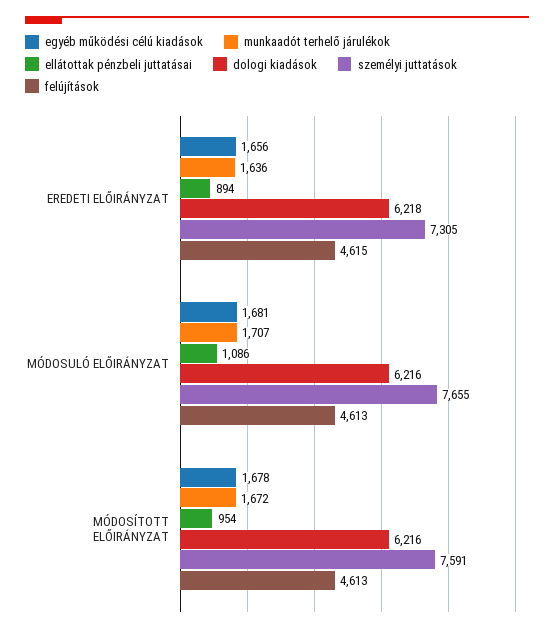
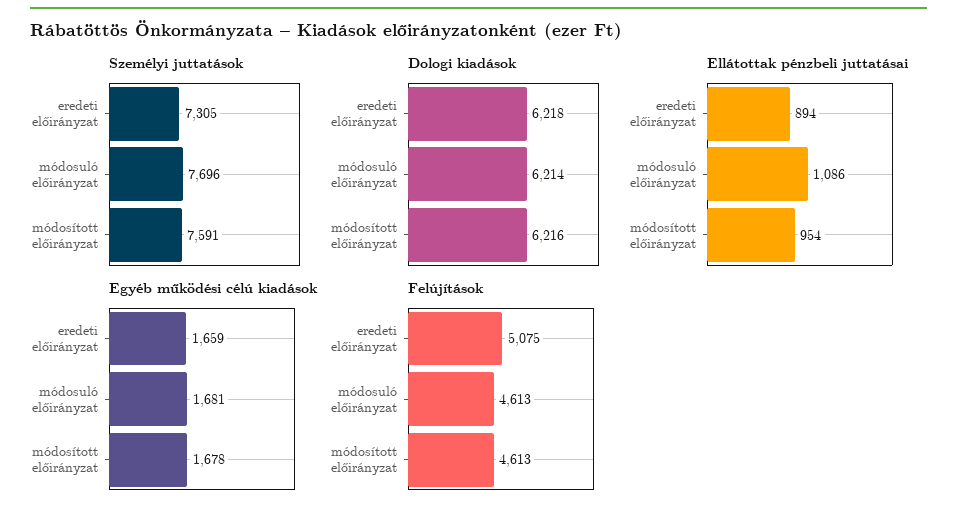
  {
    "egyéb működési célú kiadások": {
-     "EREDETI ELŐIRÁNYZAT": 1656,
+     "EREDETI ELŐIRÁNYZAT": 1659,
      "MÓDOSULÓ ELŐIRÁNYZAT": 1681,
      "MÓDOSÍTOTT ELŐIRÁNYZAT": 1678
    },
-   "munkaadót terhelő járulékok": {
-     "EREDETI ELŐIRÁNYZAT": 1636,
-     "MÓDOSULÓ ELŐIRÁNYZAT": 1707,
-     "MÓDOSÍTOTT ELŐIRÁNYZAT": 1672
-   },
    "ellátottak pénzbeli juttatásai": {
      "EREDETI ELŐIRÁNYZAT": 894,
      "MÓDOSULÓ ELŐIRÁNYZAT": 1086,
      "MÓDOSÍTOTT ELŐIRÁNYZAT": 954
    },
    "dologi kiadások": {
      "EREDETI ELŐIRÁNYZAT": 6218,
-     "MÓDOSULÓ ELŐIRÁNYZAT": 6216,
+     "MÓDOSULÓ ELŐIRÁNYZAT": 6214,
      "MÓDOSÍTOTT ELŐIRÁNYZAT": 6216
    },
    "személyi juttatások": {
      "EREDETI ELŐIRÁNYZAT": 7305,
-     "MÓDOSULÓ ELŐIRÁNYZAT": 7655,
+     "MÓDOSULÓ ELŐIRÁNYZAT": 7696,
      "MÓDOSÍTOTT ELŐIRÁNYZAT": 7591
    },
    "felújítások": {
-     "EREDETI ELŐIRÁNYZAT": 4615,
+     "EREDETI ELŐIRÁNYZAT": 5075,
      "MÓDOSULÓ ELŐIRÁNYZAT": 4613,
      "MÓDOSÍTOTT ELŐIRÁNYZAT": 4613
    }
  }

